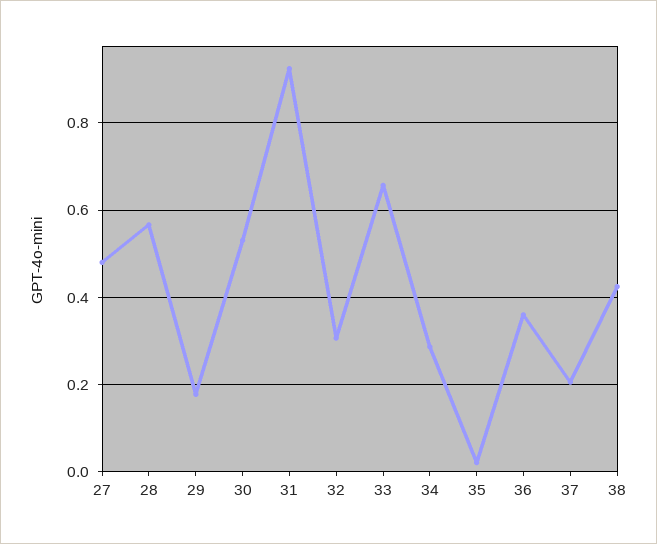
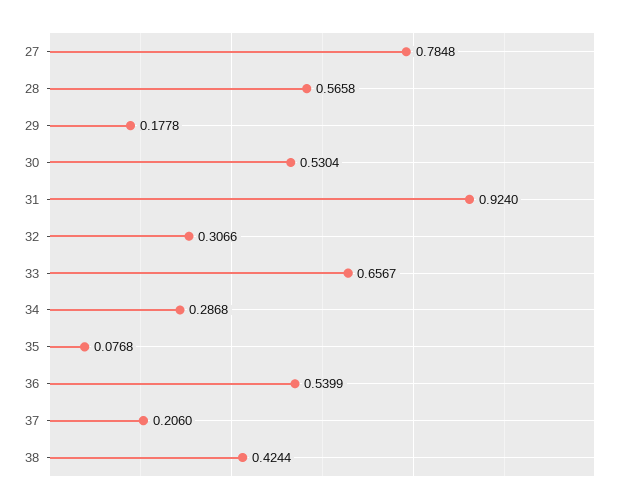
  {
-   "27": 0.48,
+   "27": 0.7848,
    "28": 0.5658,
    "29": 0.1778,
    "30": 0.5304,
    "31": 0.924,
    "32": 0.3066,
    "33": 0.6567,
    "34": 0.2868,
-   "35": 0.02,
+   "35": 0.0768,
-   "36": 0.36,
+   "36": 0.5399,
    "37": 0.206,
    "38": 0.4244
  }

